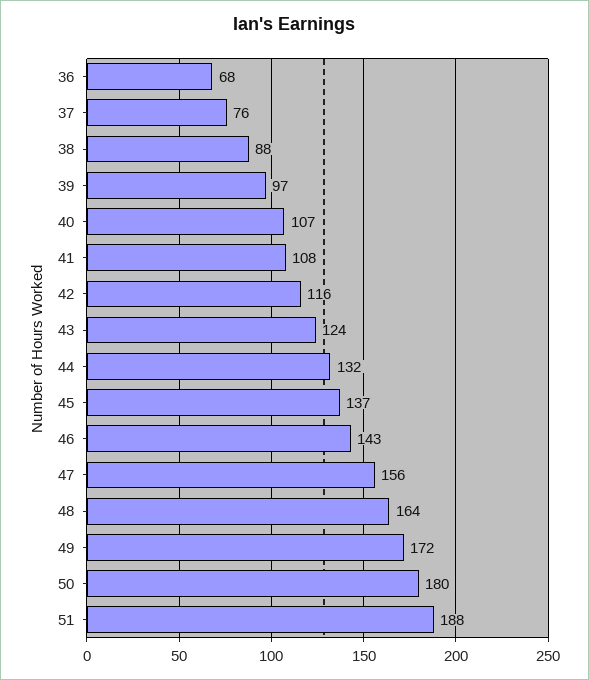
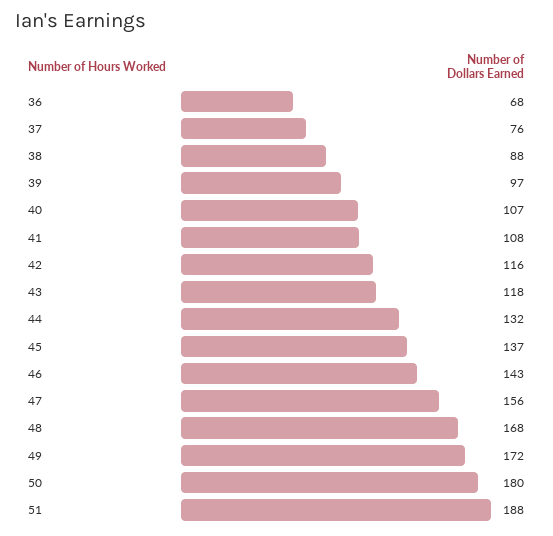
  {
    "36": 68,
    "37": 76,
    "38": 88,
    "39": 97,
    "40": 107,
    "41": 108,
    "42": 116,
-   "43": 124,
+   "43": 118,
    "44": 132,
    "45": 137,
    "46": 143,
    "47": 156,
-   "48": 164,
+   "48": 168,
    "49": 172,
    "50": 180,
    "51": 188
  }

